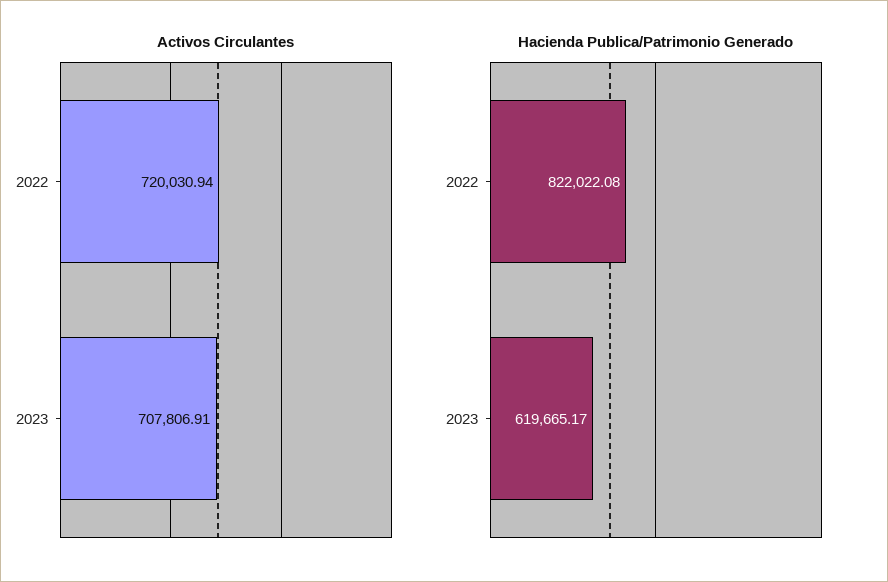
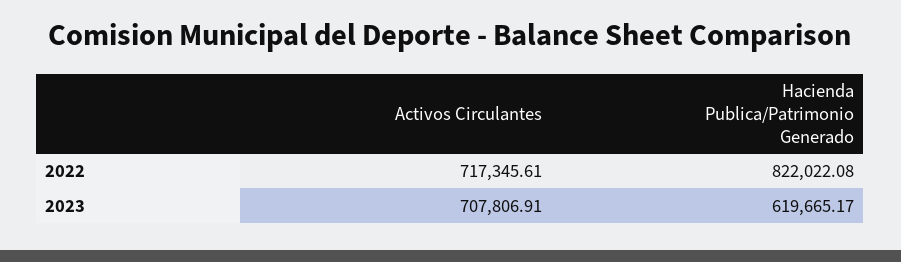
  {
    "Activos Circulantes": {
-     "2022": 720030.94,
+     "2022": 717345.61,
      "2023": 707806.91
    },
    "Hacienda Publica/Patrimonio Generado": {
      "2022": 822022.08,
      "2023": 619665.17
    }
  }

